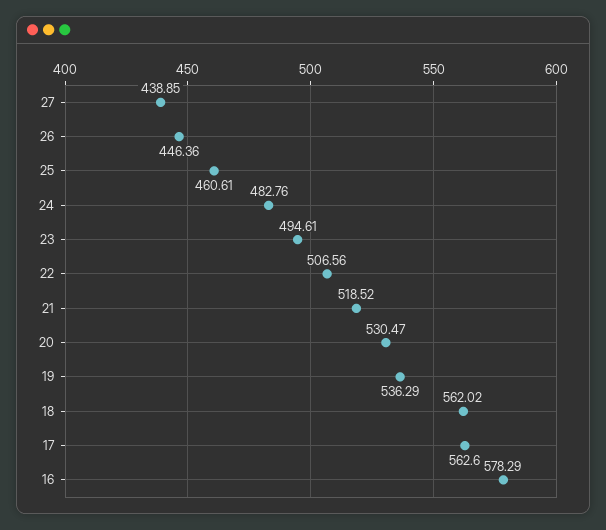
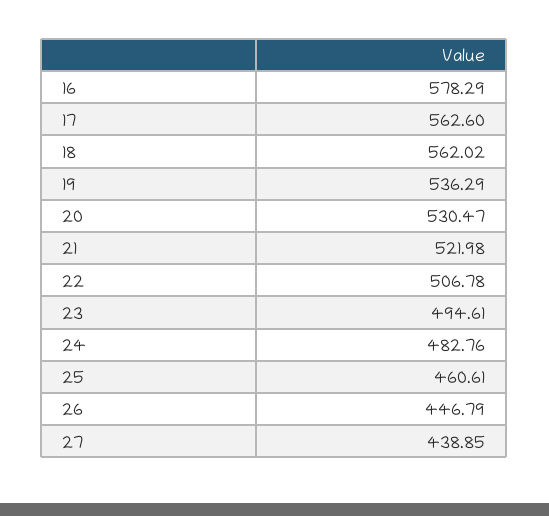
  {
    "27": 438.85,
-   "26": 446.36,
+   "26": 446.79,
    "25": 460.61,
    "24": 482.76,
    "23": 494.61,
-   "22": 506.56,
+   "22": 506.78,
-   "21": 518.52,
+   "21": 521.98,
    "20": 530.47,
    "19": 536.29,
    "18": 562.02,
    "17": 562.6,
    "16": 578.29
  }

